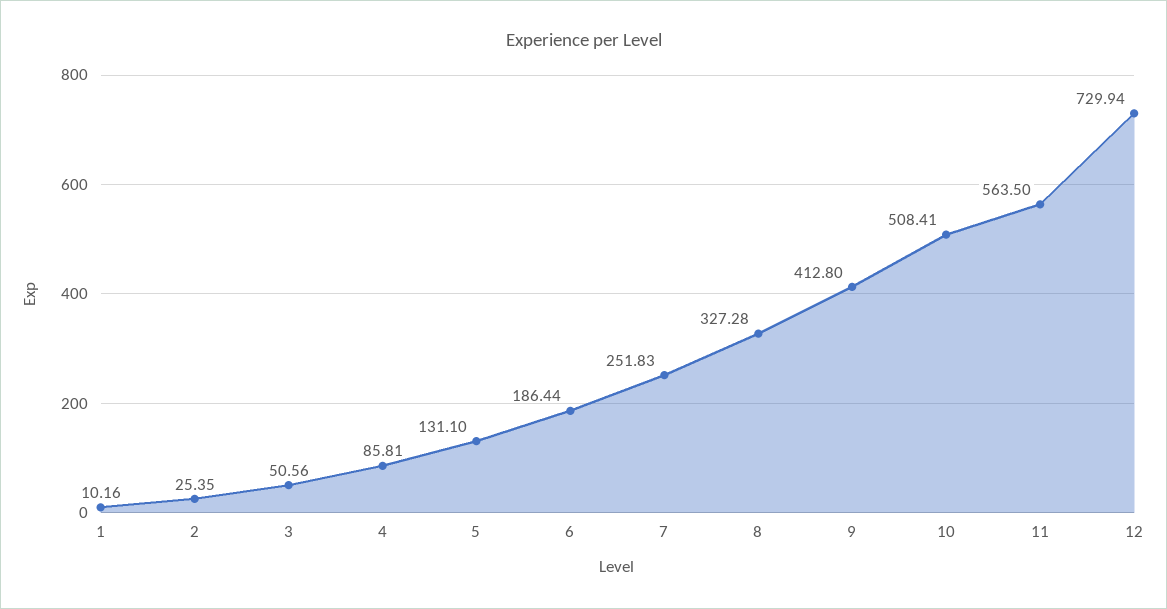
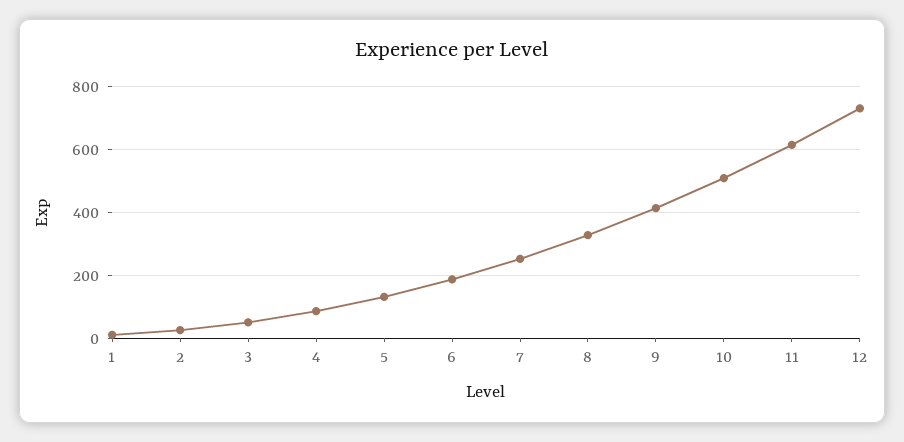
  {
    "1": 10.16,
    "2": 25.35,
    "3": 50.56,
    "4": 85.81,
    "5": 131.1,
    "6": 186.44,
    "7": 251.83,
    "8": 327.28,
    "9": 412.8,
    "10": 508.41,
-   "11": 563.5,
+   "11": 620,
    "12": 729.94
  }

